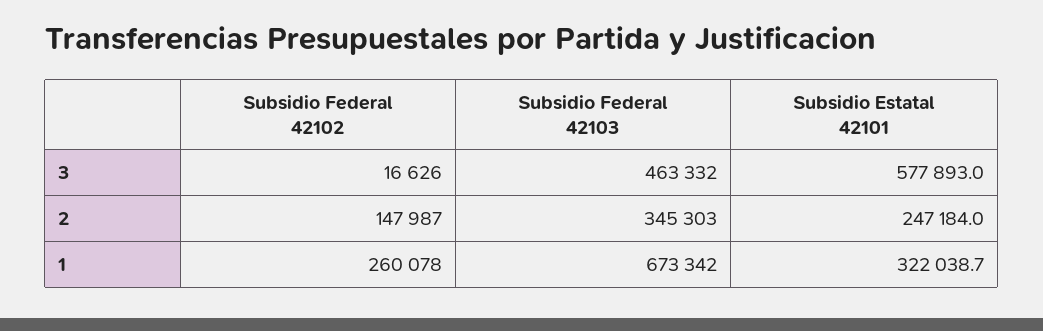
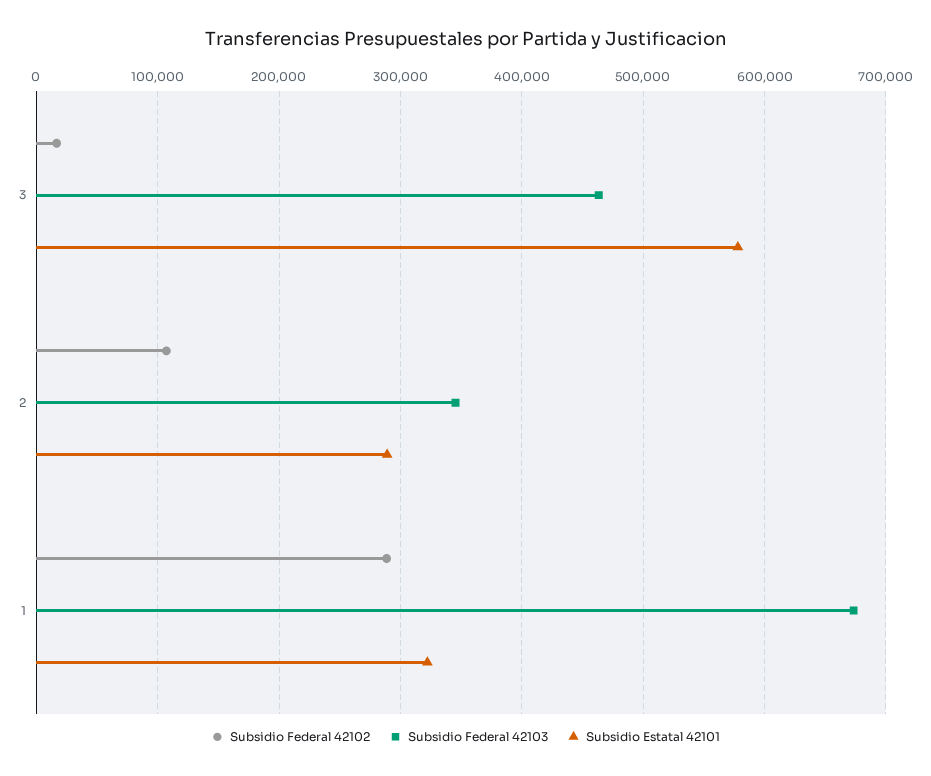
  {
    "Subsidio Federal 42102": {
      "3": 16626,
-     "2": 147987,
+     "2": 110000,
-     "1": 260078
+     "1": 290000
    },
    "Subsidio Federal 42103": {
      "3": 463332,
      "2": 345303,
      "1": 673342
    },
    "Subsidio Estatal 42101": {
      "3": 577893,
-     "2": 247184,
+     "2": 290000,
      "1": 322038.7
    }
  }

